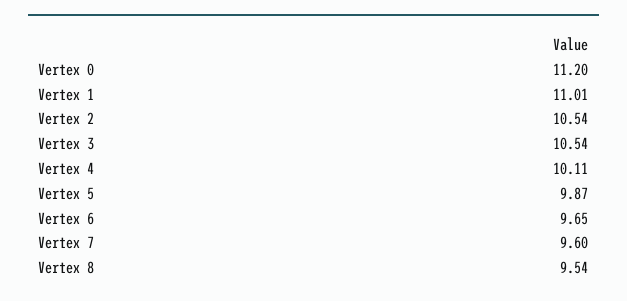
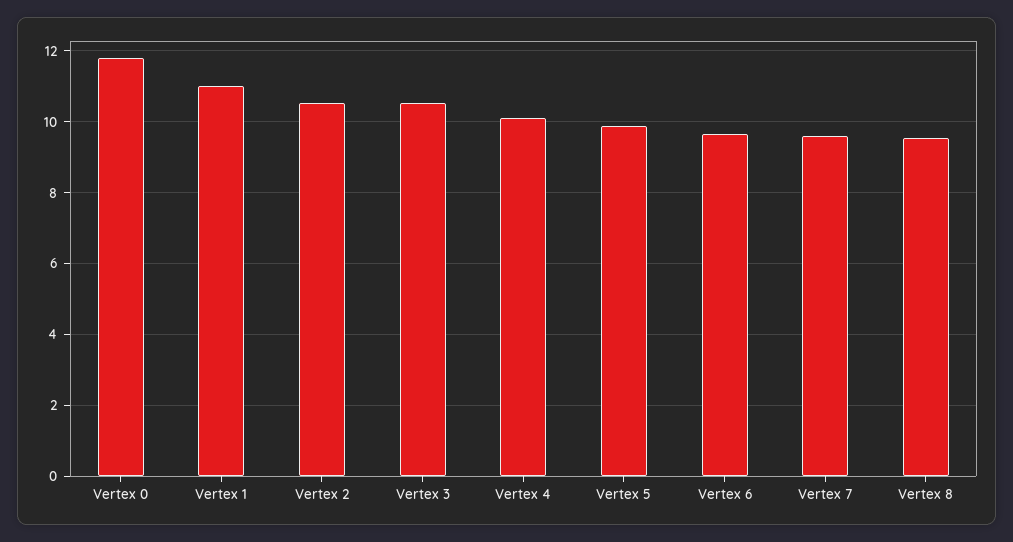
  {
-   "Vertex 0": 11.2,
+   "Vertex 0": 11.8,
    "Vertex 1": 11.01,
    "Vertex 2": 10.54,
    "Vertex 3": 10.54,
    "Vertex 4": 10.11,
    "Vertex 5": 9.87,
    "Vertex 6": 9.65,
    "Vertex 7": 9.6,
    "Vertex 8": 9.54
  }

